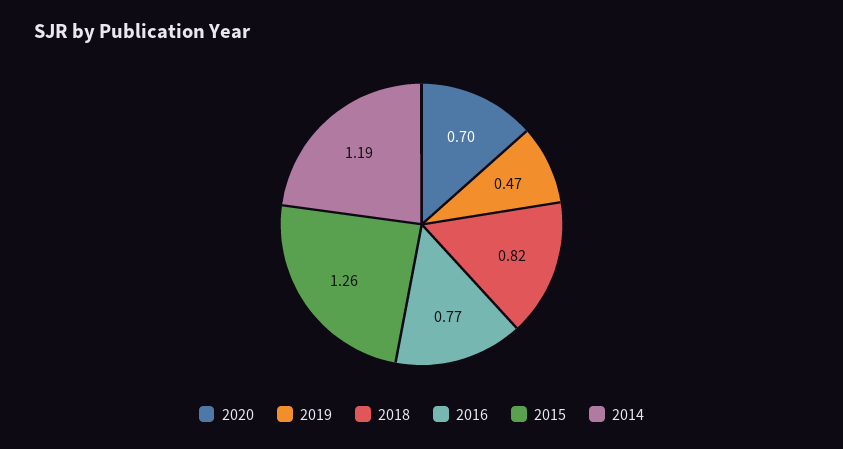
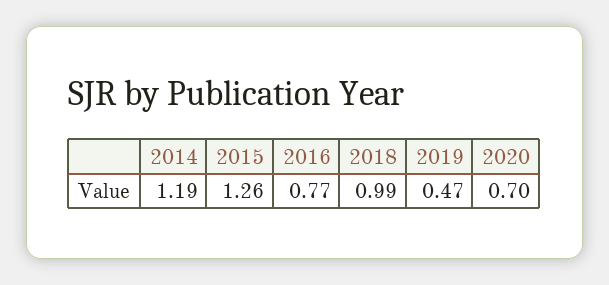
  {
    "2020": 0.7,
    "2019": 0.47,
-   "2018": 0.82,
+   "2018": 0.99,
    "2016": 0.77,
    "2015": 1.26,
    "2014": 1.19
  }

